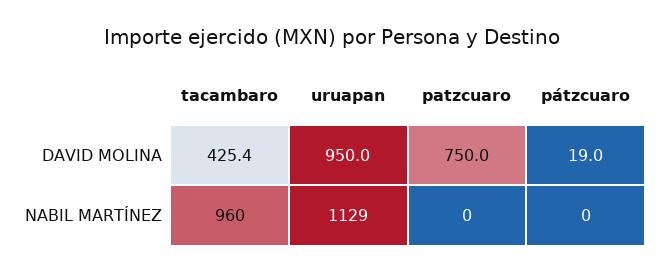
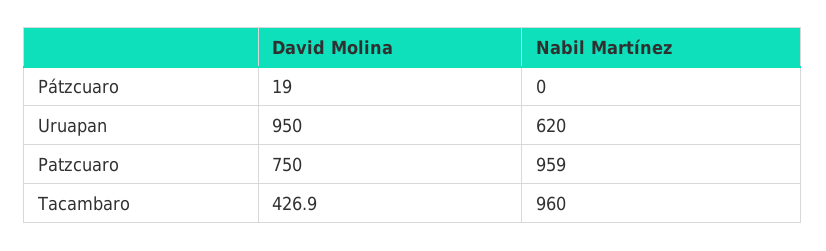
  {
    "tacambaro": {
-     "DAVID MOLINA": 425.4,
+     "DAVID MOLINA": 426.9,
      "NABIL MARTÍNEZ": 960
    },
    "uruapan": {
      "DAVID MOLINA": 950,
-     "NABIL MARTÍNEZ": 1129
+     "NABIL MARTÍNEZ": 620
    },
    "patzcuaro": {
      "DAVID MOLINA": 750,
-     "NABIL MARTÍNEZ": 0
+     "NABIL MARTÍNEZ": 959
    },
    "pátzcuaro": {
      "DAVID MOLINA": 19,
      "NABIL MARTÍNEZ": 0
    }
  }

